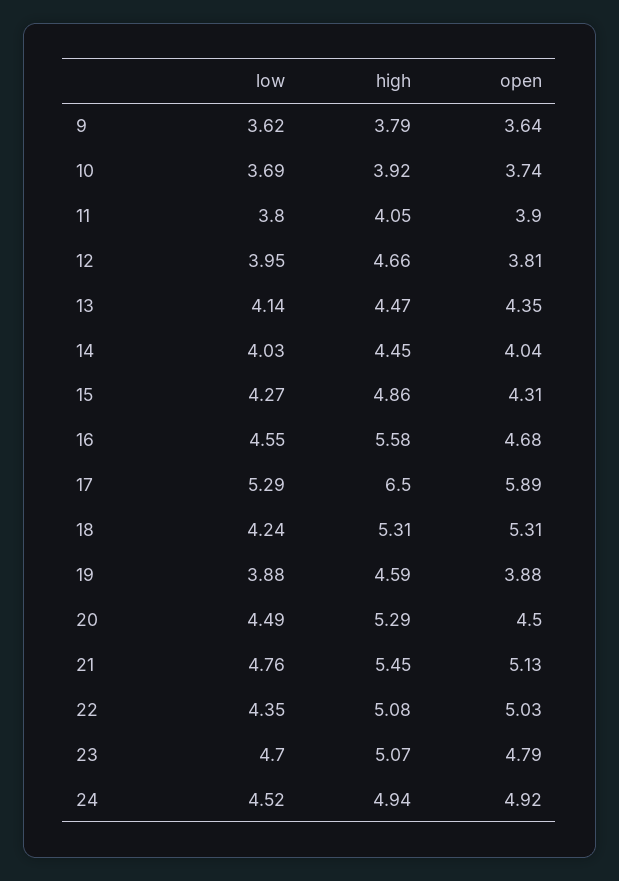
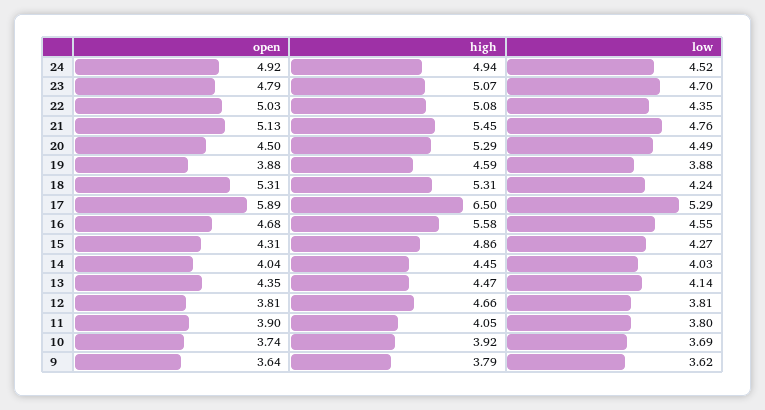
  {
    "low": {
      "9": 3.62,
      "10": 3.69,
      "11": 3.8,
-     "12": 3.95,
+     "12": 3.81,
      "13": 4.14,
      "14": 4.03,
      "15": 4.27,
      "16": 4.55,
      "17": 5.29,
      "18": 4.24,
      "19": 3.88,
      "20": 4.49,
      "21": 4.76,
      "22": 4.35,
      "23": 4.7,
      "24": 4.52
    },
    "high": {
      "9": 3.79,
      "10": 3.92,
      "11": 4.05,
      "12": 4.66,
      "13": 4.47,
      "14": 4.45,
      "15": 4.86,
      "16": 5.58,
      "17": 6.5,
      "18": 5.31,
      "19": 4.59,
      "20": 5.29,
      "21": 5.45,
      "22": 5.08,
      "23": 5.07,
      "24": 4.94
    },
    "open": {
      "9": 3.64,
      "10": 3.74,
      "11": 3.9,
      "12": 3.81,
      "13": 4.35,
      "14": 4.04,
      "15": 4.31,
      "16": 4.68,
      "17": 5.89,
      "18": 5.31,
      "19": 3.88,
      "20": 4.5,
      "21": 5.13,
      "22": 5.03,
      "23": 4.79,
      "24": 4.92
    }
  }

